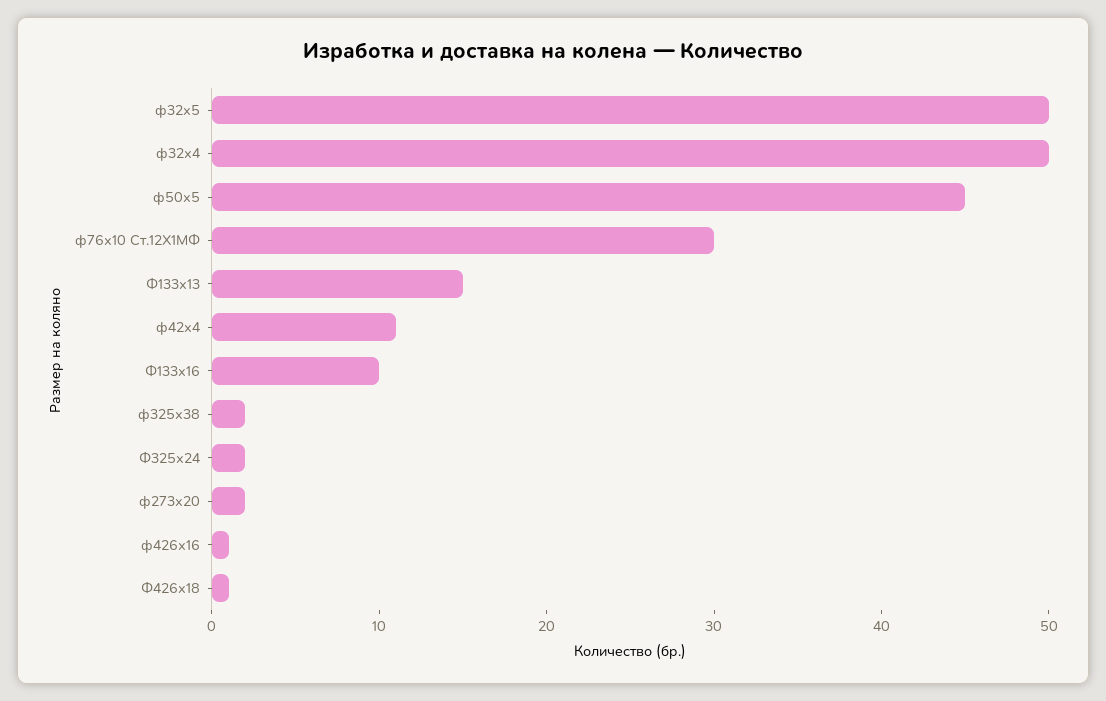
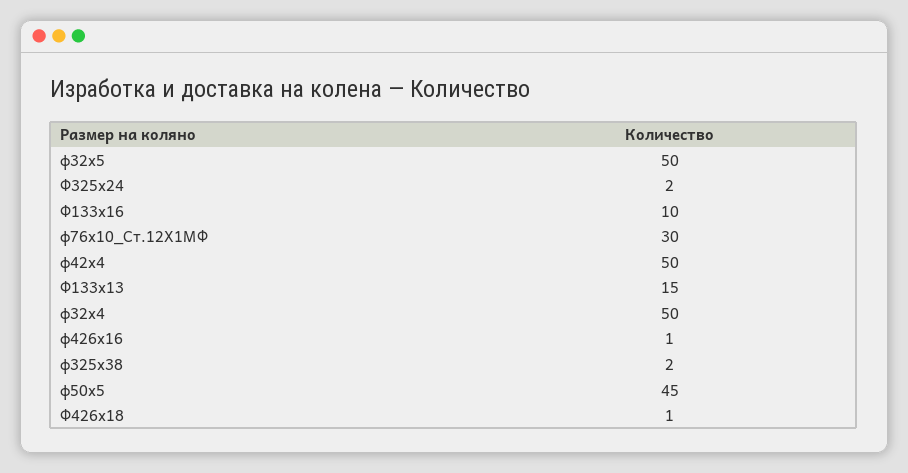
  {
    "ф32х5": 50,
    "ф32х4": 50,
    "ф50х5": 45,
    "ф76х10 Ст.12Х1МФ": 30,
    "Ф133х13": 15,
-   "ф42х4": 11,
+   "ф42х4": 50,
    "Ф133х16": 10,
    "ф325х38": 2,
    "Ф325х24": 2,
-   "ф273х20": 2,
    "ф426х16": 1,
    "Ф426х18": 1
  }

